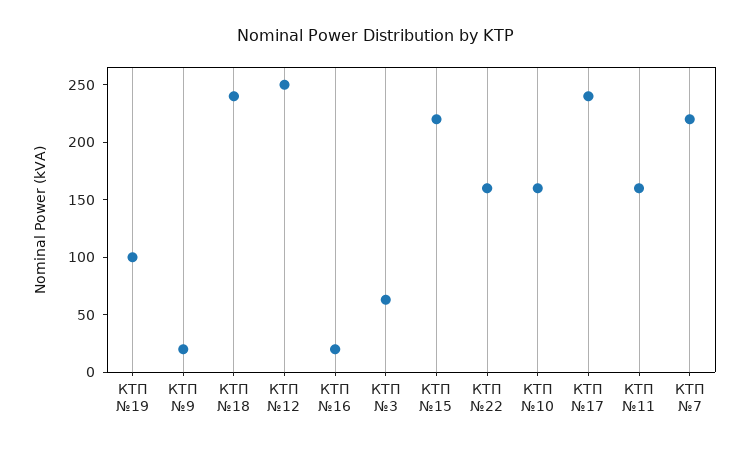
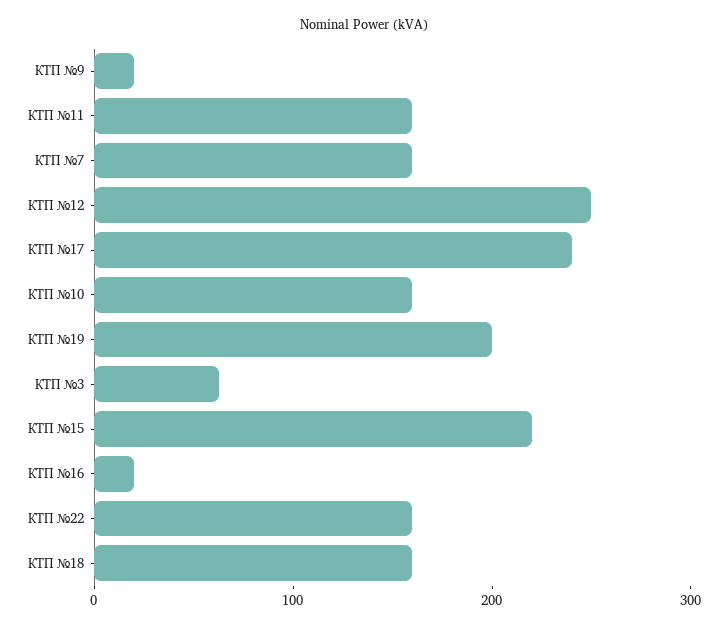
  {
-   "КТП №19": 100,
+   "КТП №19": 200,
    "КТП №9": 20,
-   "КТП №18": 240,
+   "КТП №18": 160,
    "КТП №12": 250,
    "КТП №16": 20,
    "КТП №3": 60,
    "КТП №15": 220,
    "КТП №22": 160,
    "КТП №10": 160,
    "КТП №17": 240,
    "КТП №11": 160,
-   "КТП №7": 220
+   "КТП №7": 160
  }

